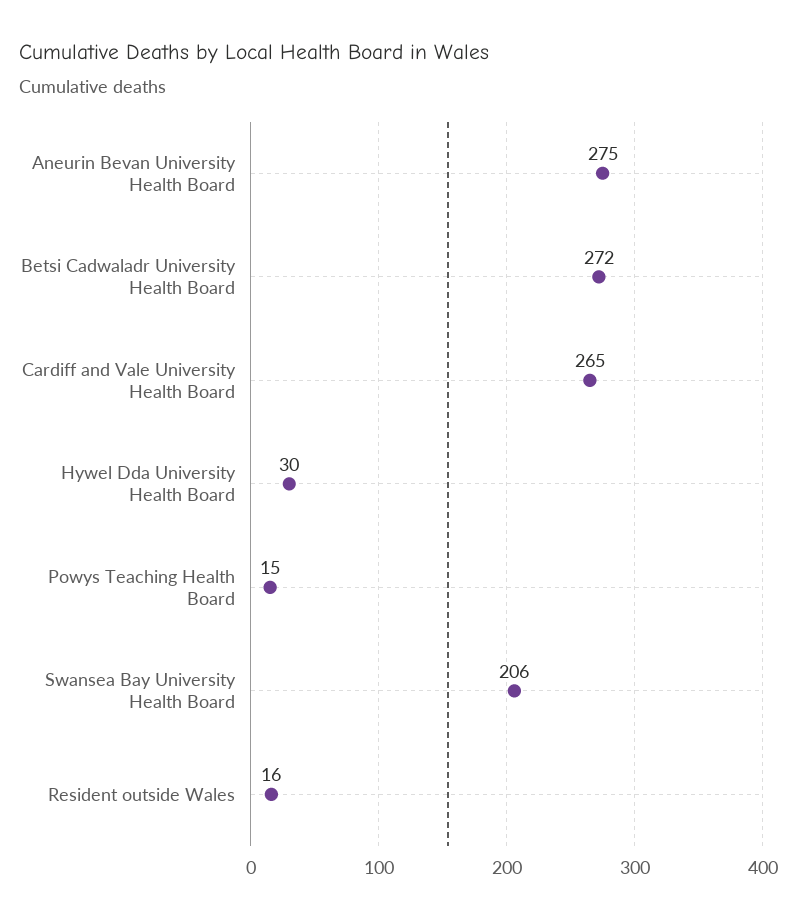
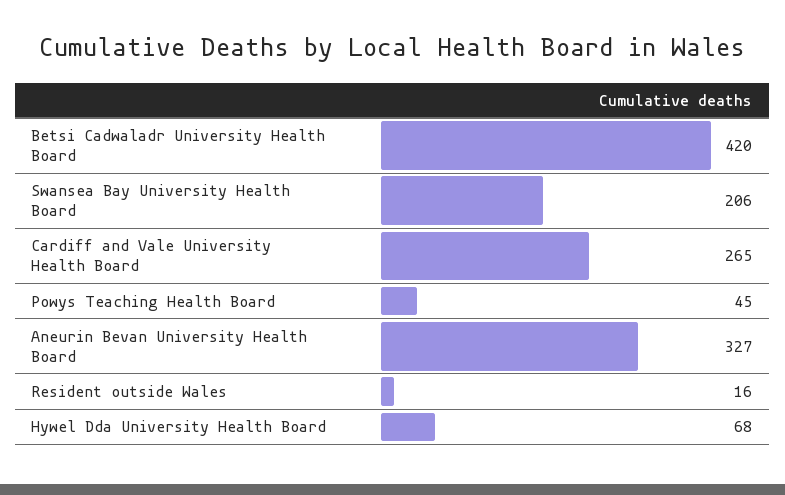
  {
-   "Aneurin Bevan University Health Board": 275,
+   "Aneurin Bevan University Health Board": 327,
-   "Betsi Cadwaladr University Health Board": 272,
+   "Betsi Cadwaladr University Health Board": 420,
    "Cardiff and Vale University Health Board": 265,
-   "Hywel Dda University Health Board": 30,
+   "Hywel Dda University Health Board": 68,
-   "Powys Teaching Health Board": 15,
+   "Powys Teaching Health Board": 45,
    "Swansea Bay University Health Board": 206,
    "Resident outside Wales": 16
  }

